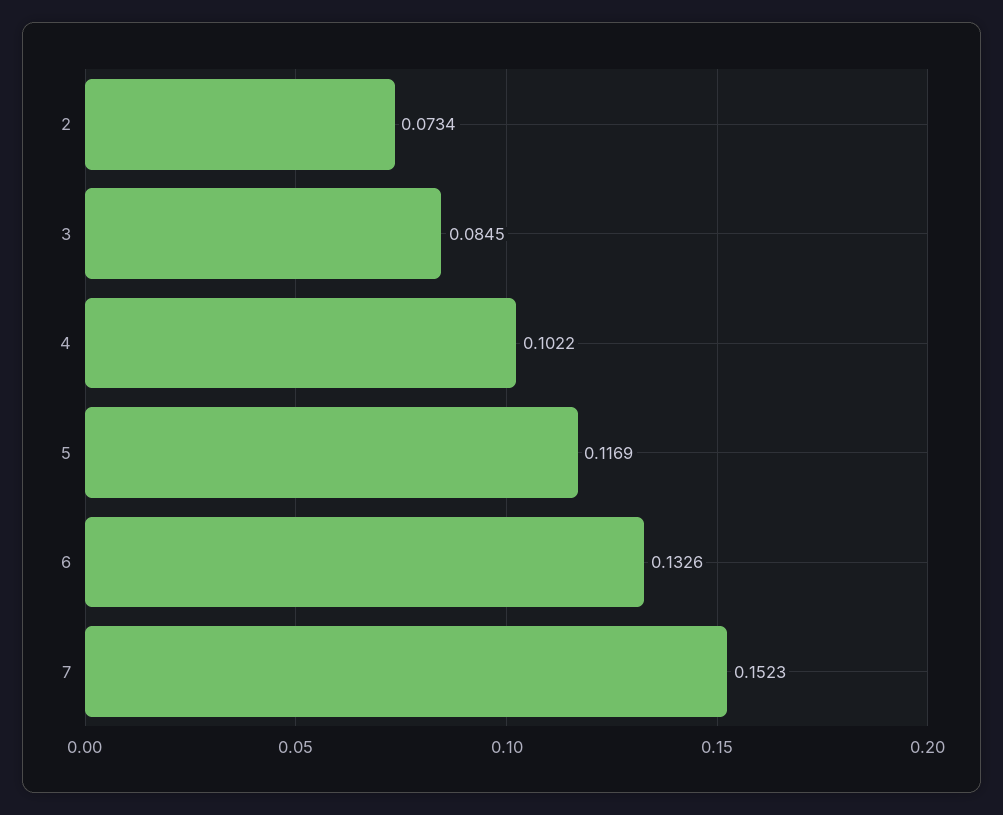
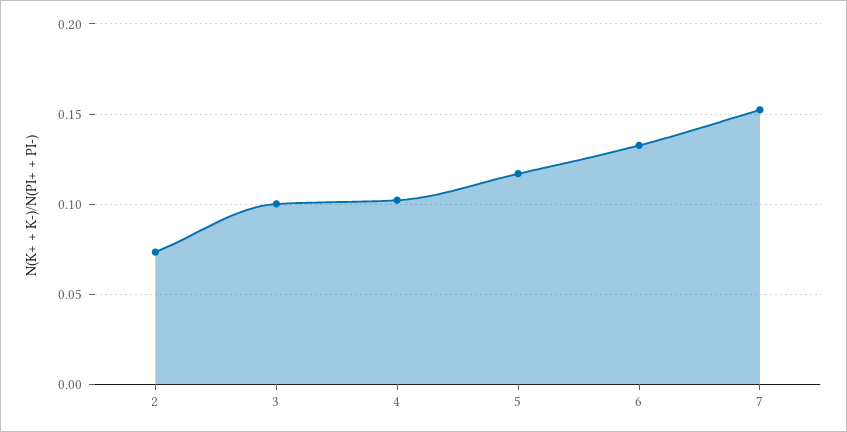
  {
    "2": 0.0734,
-   "3": 0.0845,
+   "3": 0.1,
    "4": 0.1022,
    "5": 0.1169,
    "6": 0.1326,
    "7": 0.1523
  }

